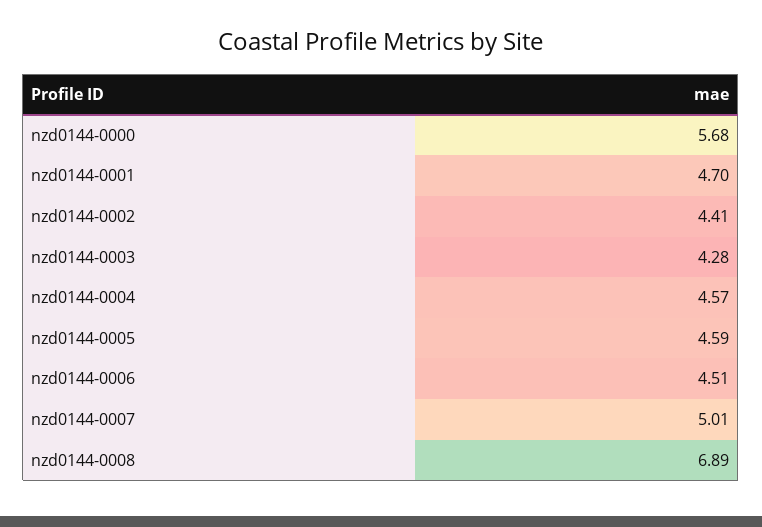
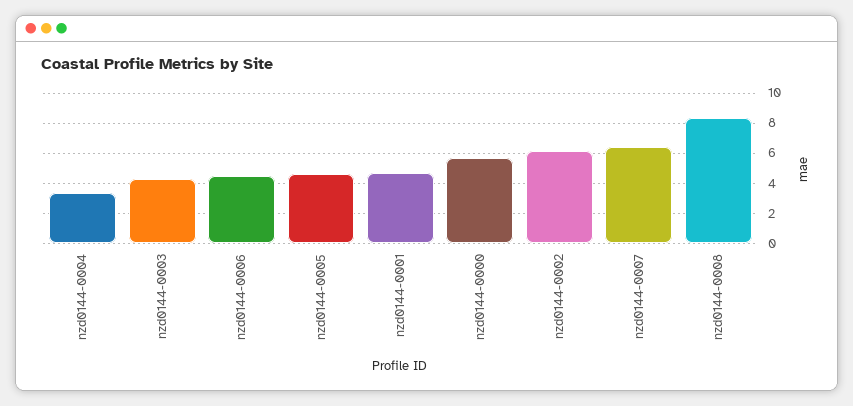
  {
    "nzd0144-0000": 5.68,
    "nzd0144-0001": 4.7,
-   "nzd0144-0002": 4.41,
+   "nzd0144-0002": 6,
    "nzd0144-0003": 4.28,
-   "nzd0144-0004": 4.57,
+   "nzd0144-0004": 3.5,
    "nzd0144-0005": 4.59,
    "nzd0144-0006": 4.51,
-   "nzd0144-0007": 5.01,
+   "nzd0144-0007": 6.5,
-   "nzd0144-0008": 6.89
+   "nzd0144-0008": 8.5
  }

